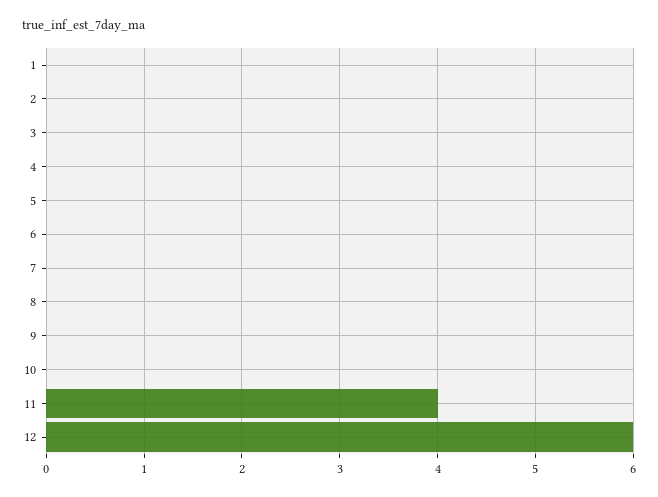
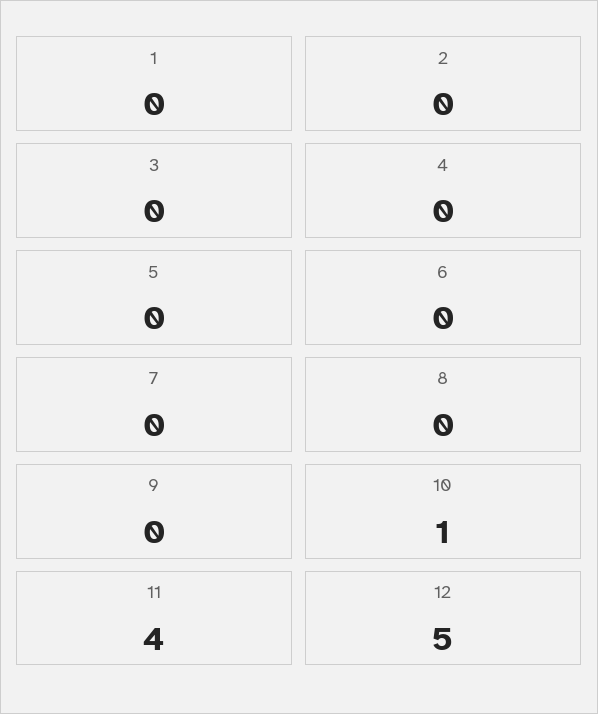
  {
    "1": 0,
    "2": 0,
    "3": 0,
    "4": 0,
    "5": 0,
    "6": 0,
    "7": 0,
    "8": 0,
    "9": 0,
-   "10": 0,
+   "10": 1,
    "11": 4,
-   "12": 6
+   "12": 5
  }

